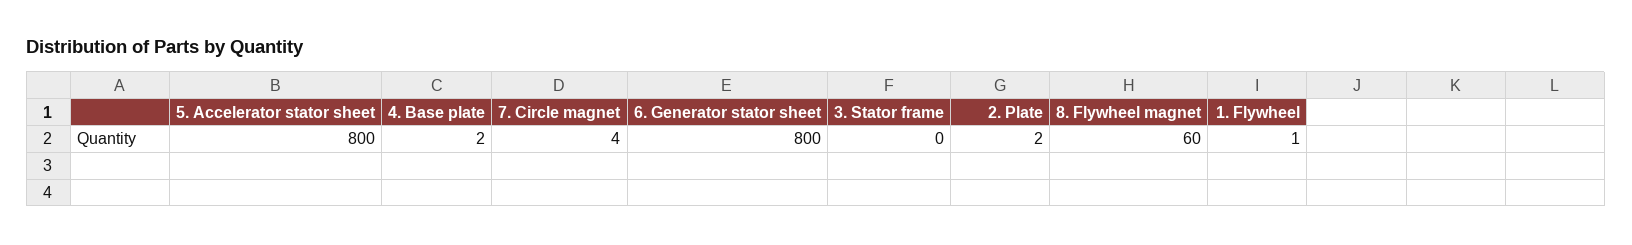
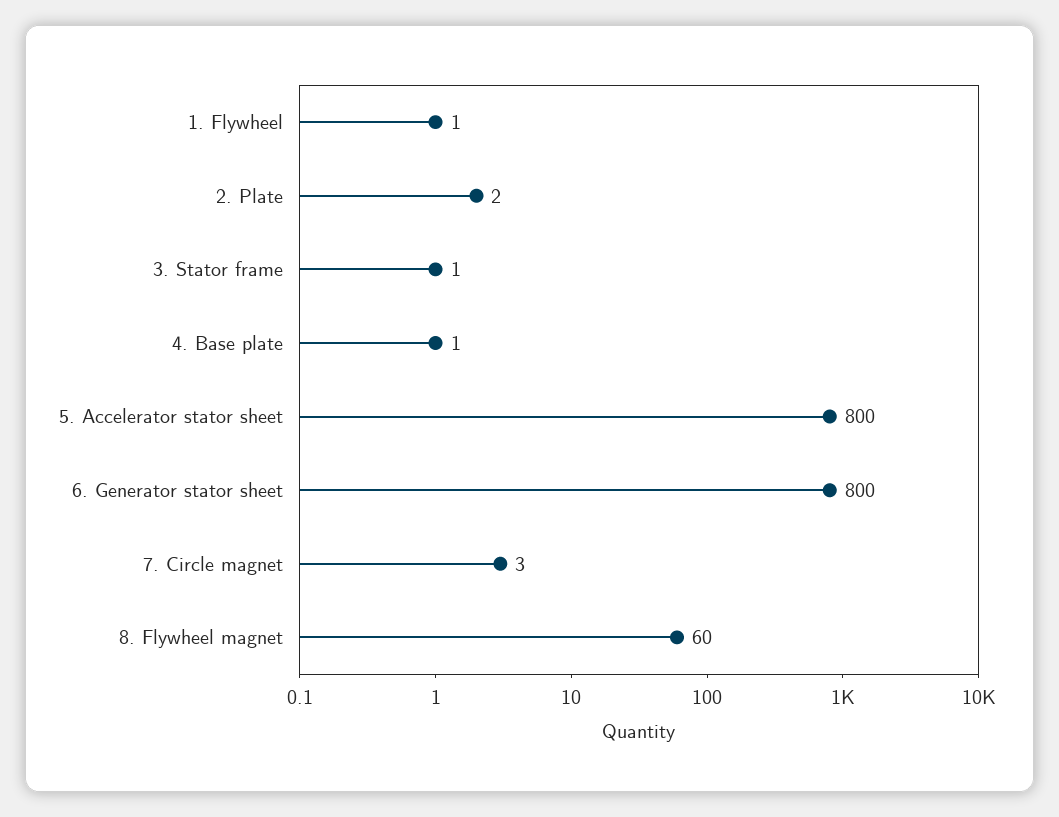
  {
    "5. Accelerator stator sheet": 800,
-   "4. Base plate": 2,
+   "4. Base plate": 1,
-   "7. Circle magnet": 4,
+   "7. Circle magnet": 3,
    "6. Generator stator sheet": 800,
-   "3. Stator frame": 0,
+   "3. Stator frame": 1,
    "2. Plate": 2,
    "8. Flywheel magnet": 60,
    "1. Flywheel": 1
  }

